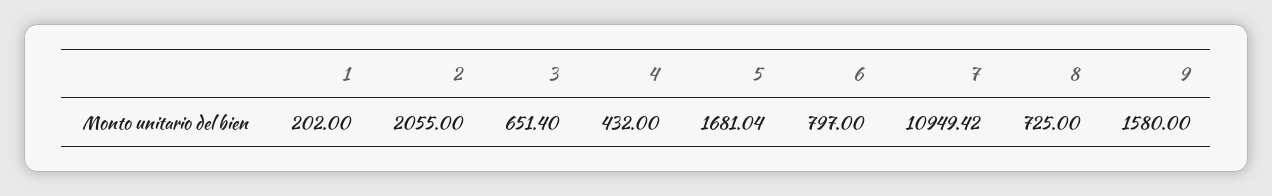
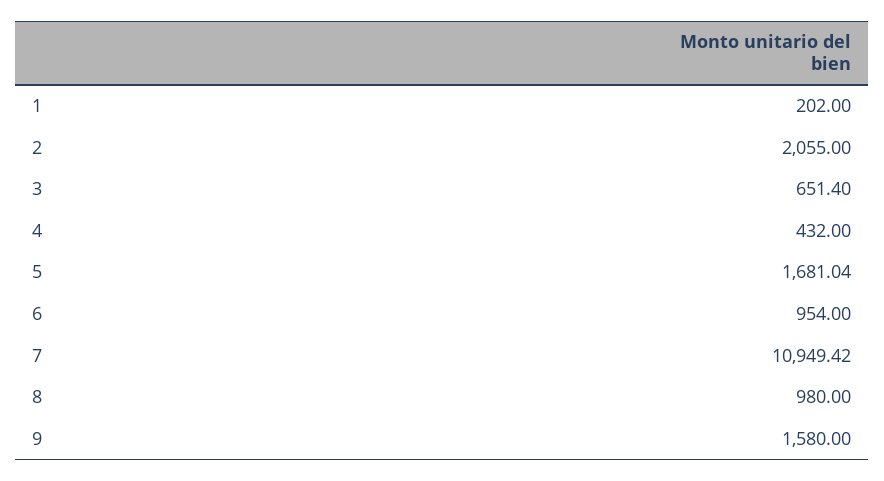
  {
    "1": 202,
    "2": 2055,
    "3": 651.4,
    "4": 432,
    "5": 1681.04,
-   "6": 797,
+   "6": 954,
    "7": 10949.42,
-   "8": 725,
+   "8": 980,
    "9": 1580
  }

